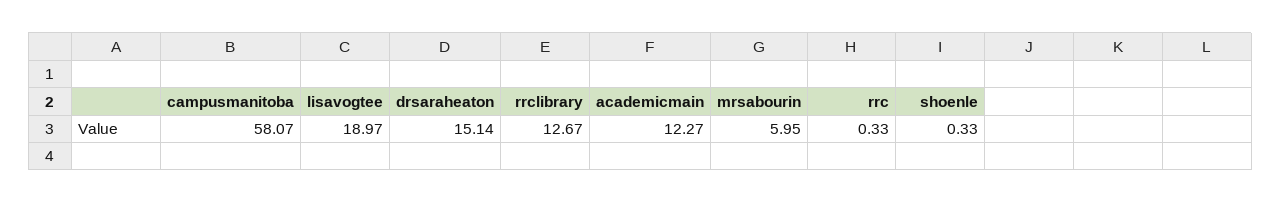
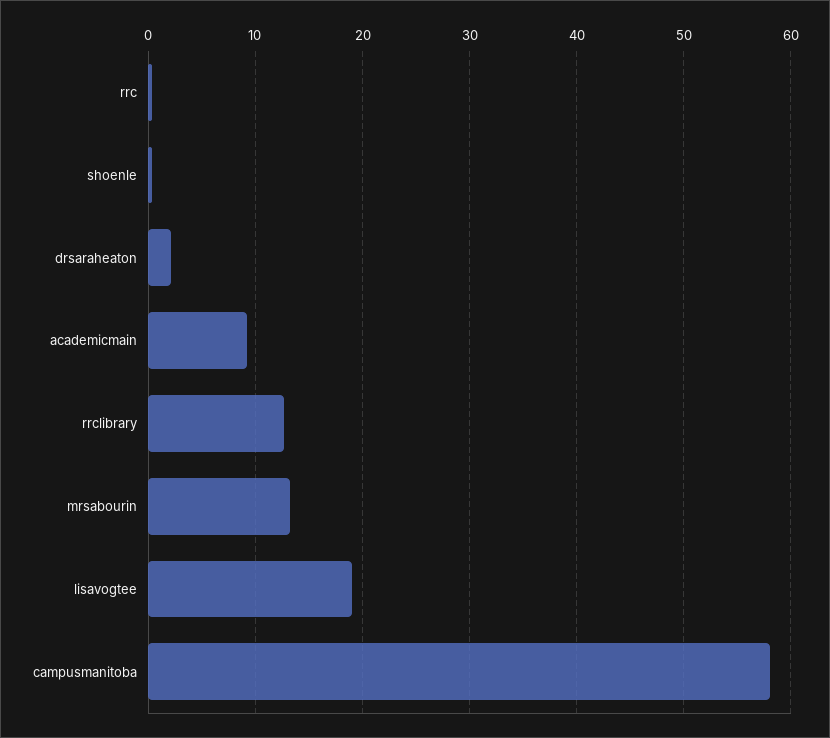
  {
    "campusmanitoba": 58.07,
    "lisavogtee": 18.97,
-   "drsaraheaton": 15.14,
+   "drsaraheaton": 2,
    "rrclibrary": 12.67,
-   "academicmain": 12.27,
+   "academicmain": 9,
-   "mrsabourin": 5.95,
+   "mrsabourin": 13,
    "rrc": 0.33,
    "shoenle": 0.33
  }

